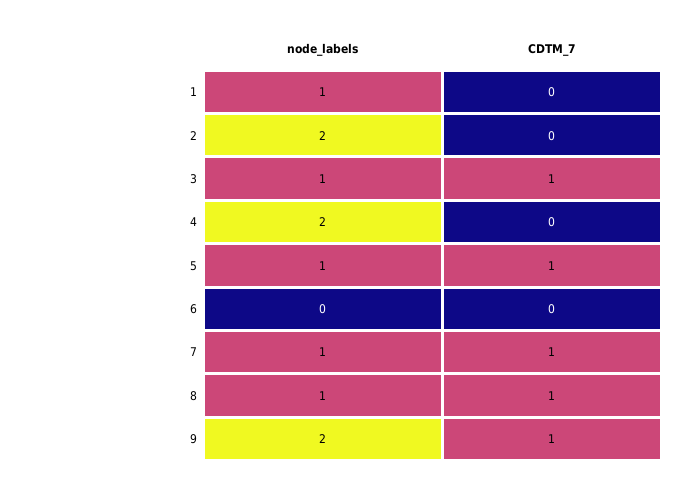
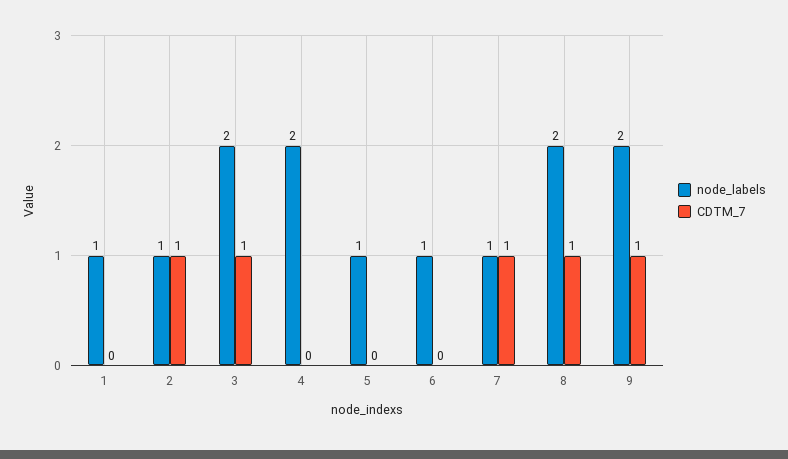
  {
    "node_labels": {
      "1": 1,
-     "2": 2,
+     "2": 1,
-     "3": 1,
+     "3": 2,
      "4": 2,
      "5": 1,
-     "6": 0,
+     "6": 1,
      "7": 1,
-     "8": 1,
+     "8": 2,
      "9": 2
    },
    "CDTM_7": {
      "1": 0,
-     "2": 0,
+     "2": 1,
      "3": 1,
      "4": 0,
-     "5": 1,
+     "5": 0,
      "6": 0,
      "7": 1,
      "8": 1,
      "9": 1
    }
  }

